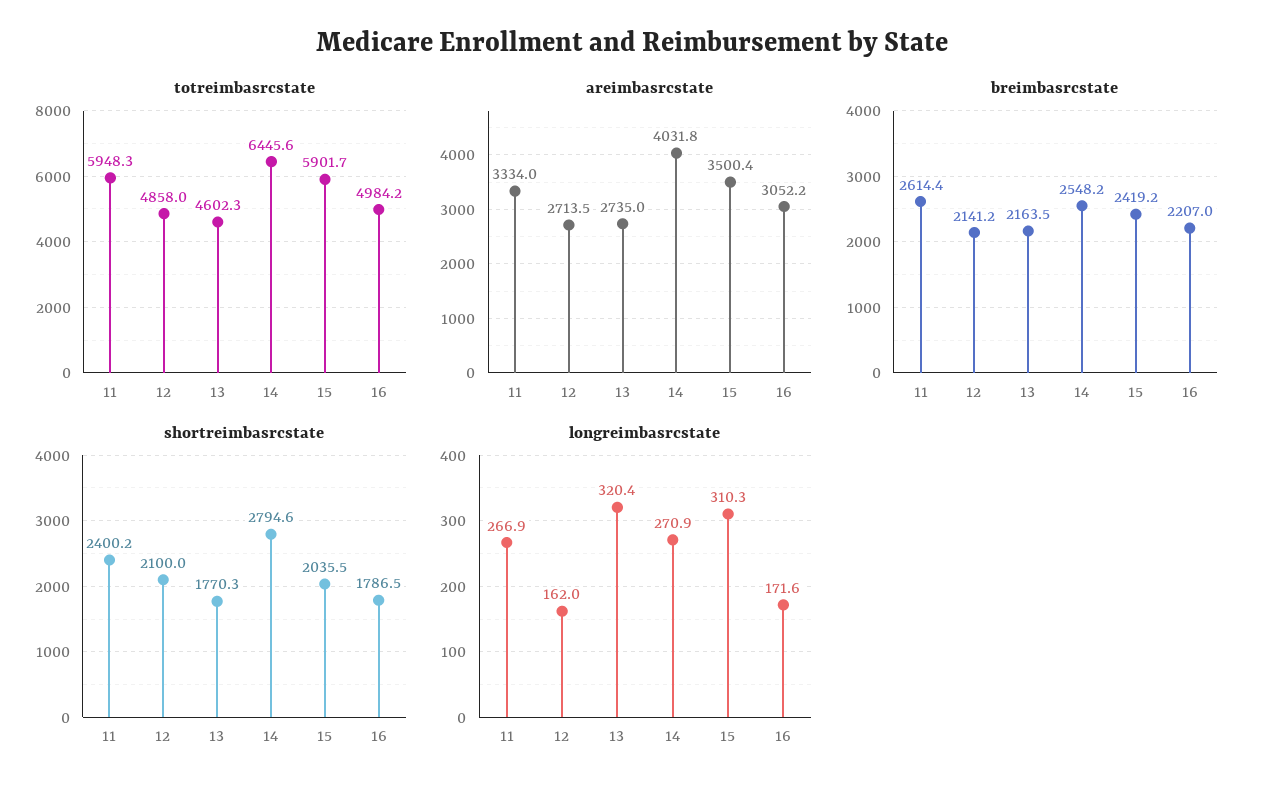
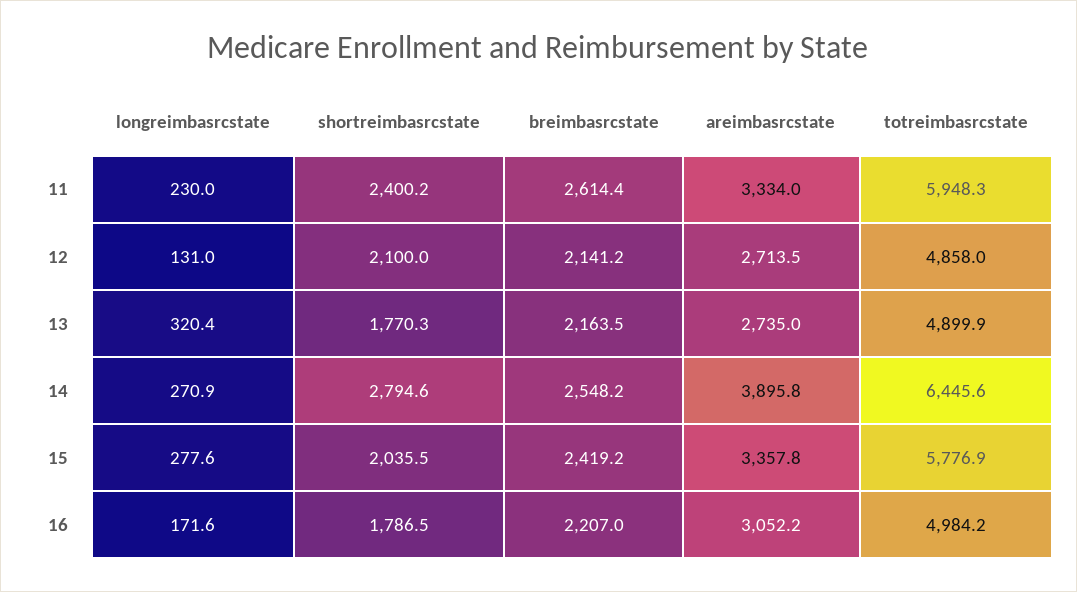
  {
    "totreimbasrcstate": {
      "11": 5948.3,
      "12": 4858,
-     "13": 4602.3,
+     "13": 4899.9,
      "14": 6445.6,
-     "15": 5901.7,
+     "15": 5776.9,
      "16": 4984.2
    },
    "areimbasrcstate": {
      "11": 3334,
      "12": 2713.5,
      "13": 2735,
-     "14": 4031.8,
+     "14": 3895.8,
-     "15": 3500.4,
+     "15": 3357.8,
      "16": 3052.2
    },
    "breimbasrcstate": {
      "11": 2614.4,
      "12": 2141.2,
      "13": 2163.5,
      "14": 2548.2,
      "15": 2419.2,
      "16": 2207
    },
    "shortreimbasrcstate": {
      "11": 2400.2,
      "12": 2100,
      "13": 1770.3,
      "14": 2794.6,
      "15": 2035.5,
      "16": 1786.5
    },
    "longreimbasrcstate": {
-     "11": 266.9,
+     "11": 230,
-     "12": 162,
+     "12": 131,
      "13": 320.4,
      "14": 270.9,
-     "15": 310.3,
+     "15": 277.6,
      "16": 171.6
    }
  }

